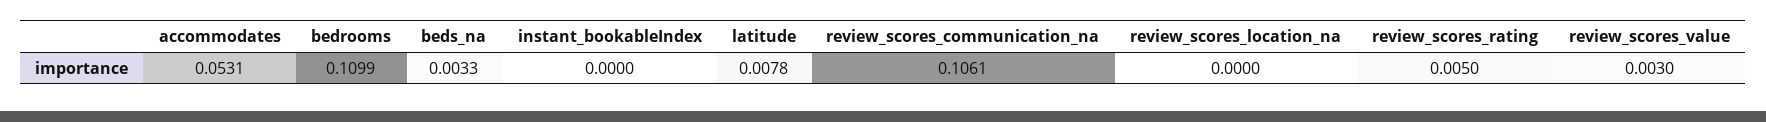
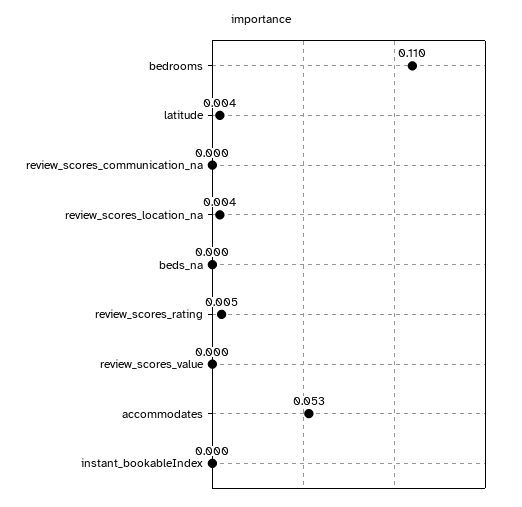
  {
    "accommodates": 0.0531,
    "bedrooms": 0.1099,
-   "beds_na": 0.0033,
+   "beds_na": 0,
    "instant_bookableIndex": 0,
-   "latitude": 0.0078,
+   "latitude": 0.004,
-   "review_scores_communication_na": 0.1061,
+   "review_scores_communication_na": 0,
-   "review_scores_location_na": 0,
+   "review_scores_location_na": 0.004,
    "review_scores_rating": 0.005,
-   "review_scores_value": 0.003
+   "review_scores_value": 0
  }

